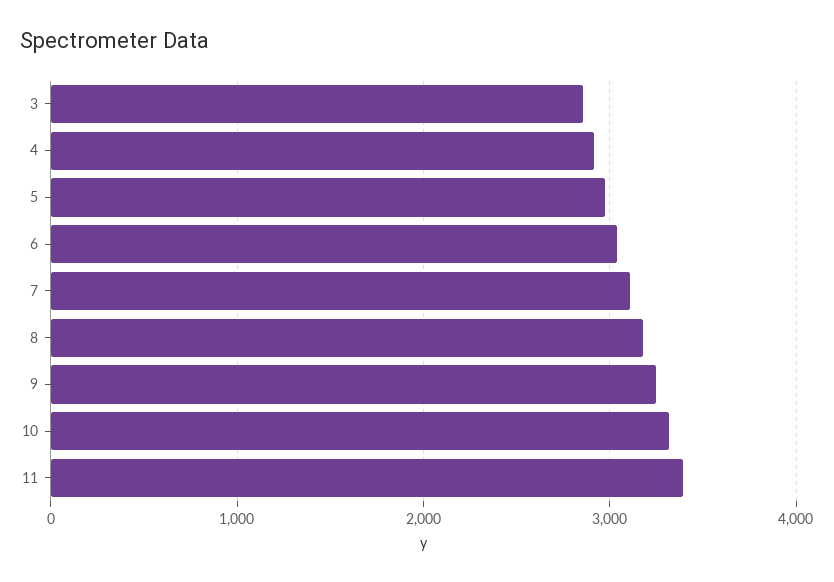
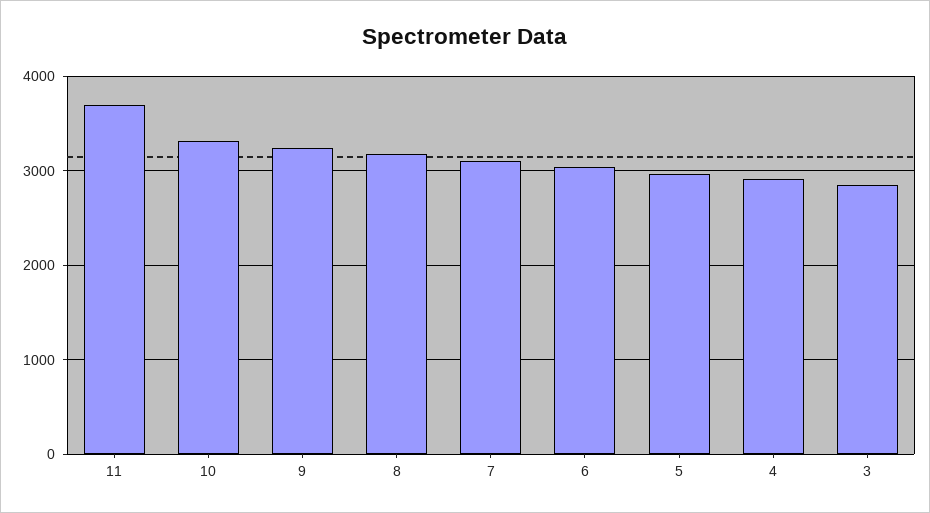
  {
    "3": 2900,
    "4": 2900,
    "5": 3000,
    "6": 3000,
    "7": 3100,
    "8": 3200,
    "9": 3200,
    "10": 3300,
-   "11": 3400
+   "11": 3700
  }

